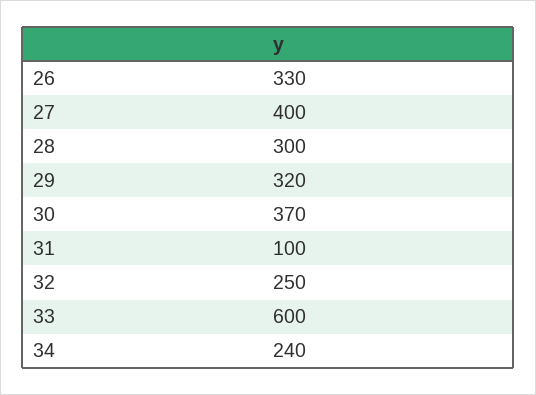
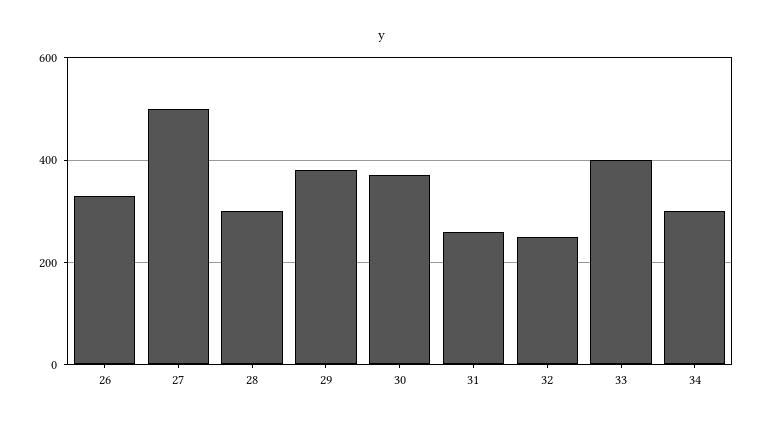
  {
    "26": 330,
-   "27": 400,
+   "27": 500,
    "28": 300,
-   "29": 320,
+   "29": 380,
    "30": 370,
-   "31": 100,
+   "31": 260,
    "32": 250,
-   "33": 600,
+   "33": 400,
-   "34": 240
+   "34": 300
  }

